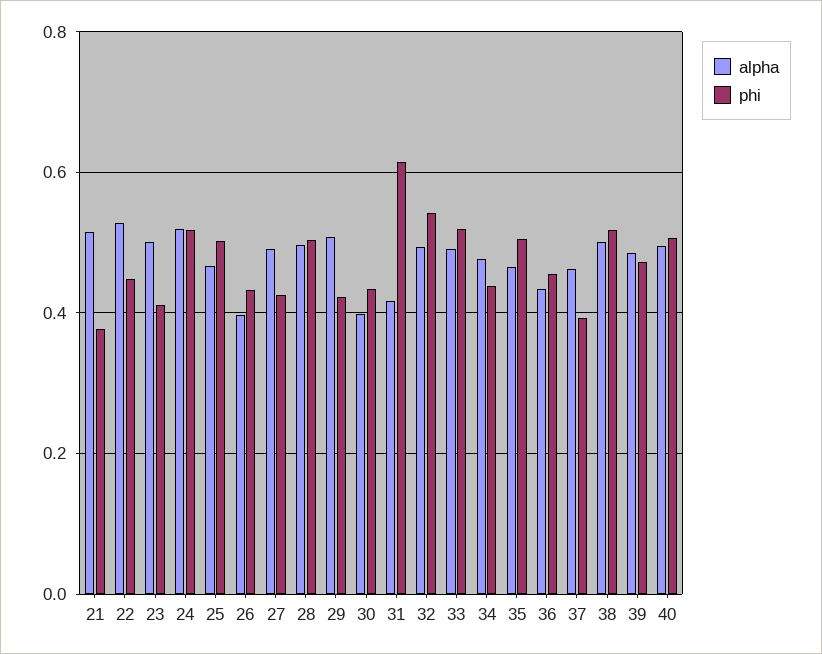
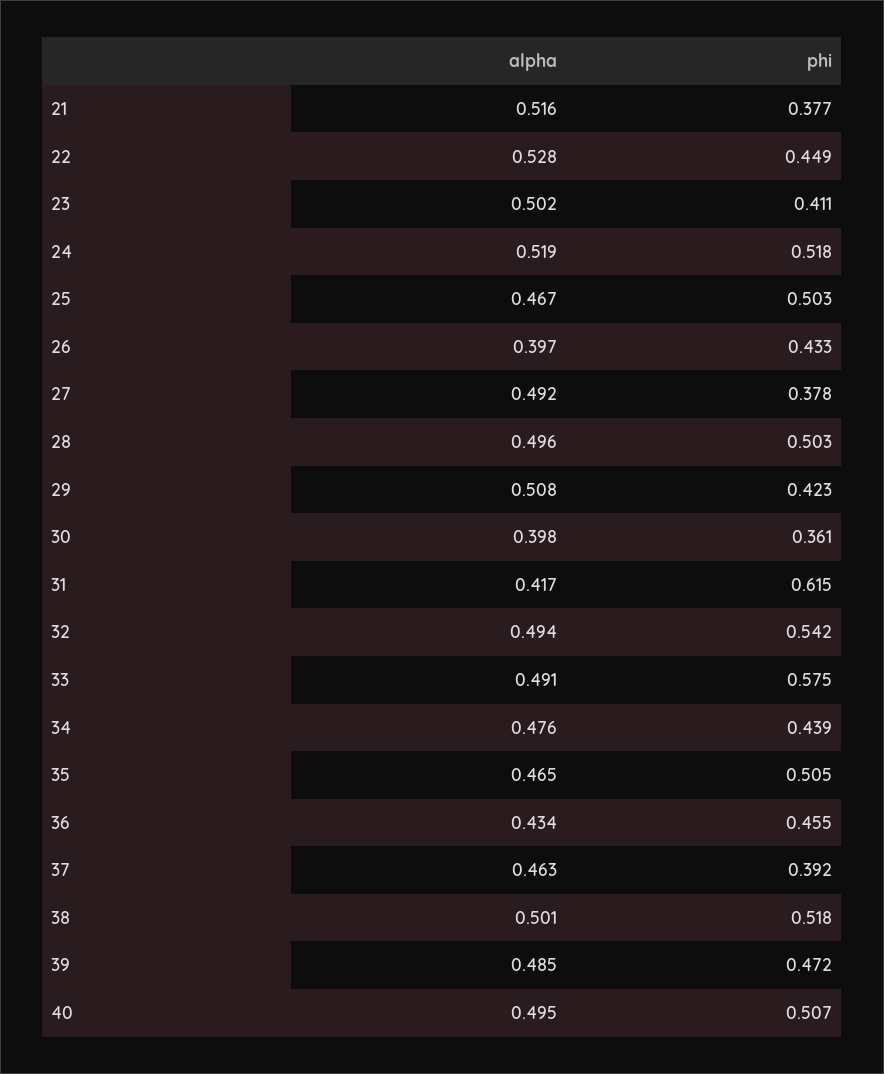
  {
    "alpha": {
      "21": 0.516,
      "22": 0.528,
      "23": 0.502,
      "24": 0.519,
      "25": 0.467,
      "26": 0.397,
      "27": 0.492,
      "28": 0.496,
      "29": 0.508,
      "30": 0.398,
      "31": 0.417,
      "32": 0.494,
      "33": 0.491,
      "34": 0.476,
      "35": 0.465,
      "36": 0.434,
      "37": 0.463,
      "38": 0.501,
      "39": 0.485,
      "40": 0.495
    },
    "phi": {
      "21": 0.377,
      "22": 0.449,
      "23": 0.411,
      "24": 0.518,
      "25": 0.503,
      "26": 0.433,
-     "27": 0.42,
+     "27": 0.378,
      "28": 0.503,
      "29": 0.423,
-     "30": 0.44,
+     "30": 0.361,
      "31": 0.615,
      "32": 0.542,
-     "33": 0.52,
+     "33": 0.575,
      "34": 0.439,
      "35": 0.505,
      "36": 0.455,
      "37": 0.392,
      "38": 0.518,
      "39": 0.472,
      "40": 0.507
    }
  }

